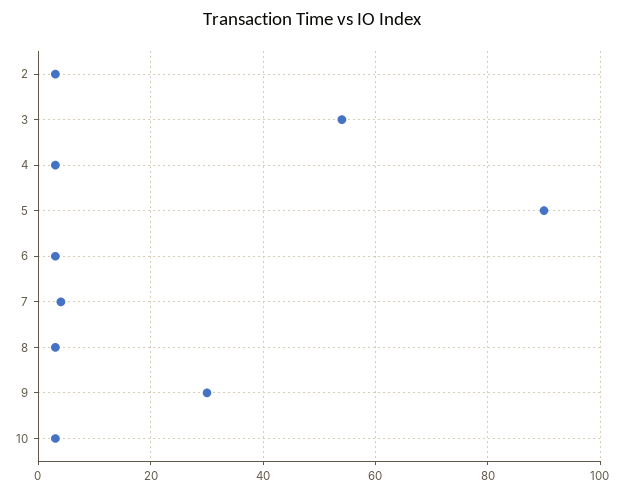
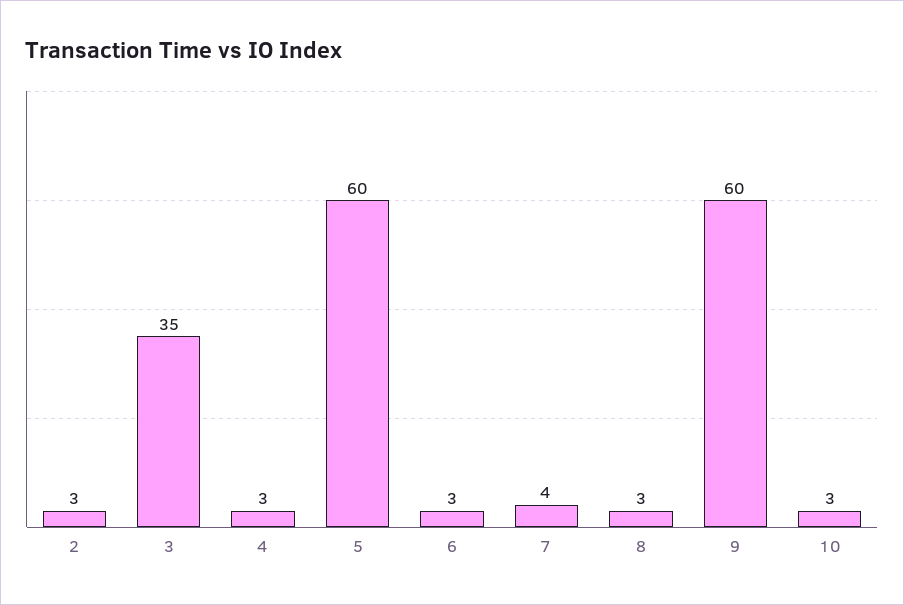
  {
    "2": 3,
-   "3": 55,
+   "3": 35,
    "4": 3,
-   "5": 90,
+   "5": 60,
    "6": 3,
    "7": 4,
    "8": 3,
-   "9": 30,
+   "9": 60,
    "10": 3
  }

